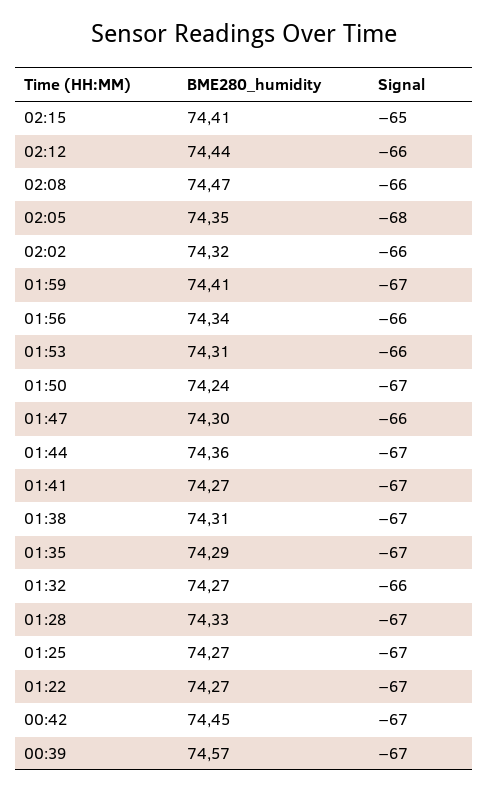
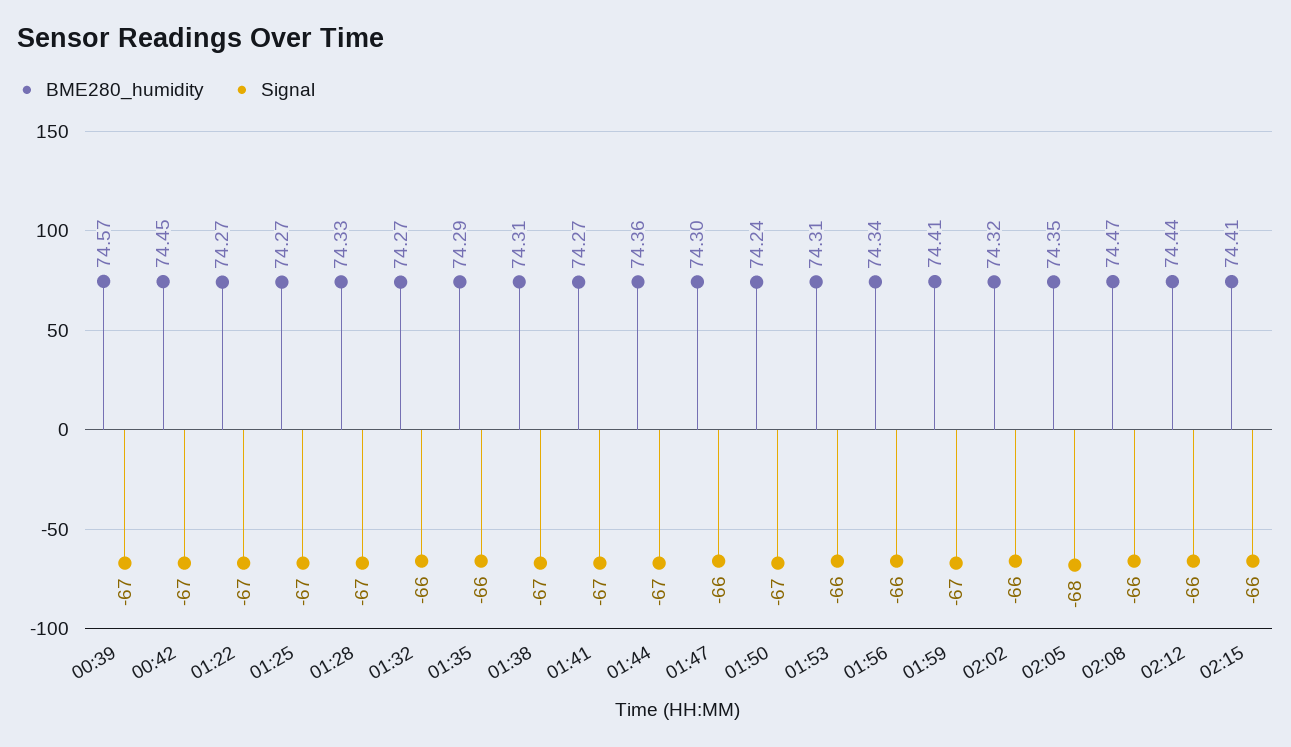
  {
    "BME280_humidity": {
      "02:15": 74.41,
      "02:12": 74.44,
      "02:08": 74.47,
      "02:05": 74.35,
      "02:02": 74.32,
      "01:59": 74.41,
      "01:56": 74.34,
      "01:53": 74.31,
      "01:50": 74.24,
      "01:47": 74.3,
      "01:44": 74.36,
      "01:41": 74.27,
      "01:38": 74.31,
      "01:35": 74.29,
      "01:32": 74.27,
      "01:28": 74.33,
      "01:25": 74.27,
      "01:22": 74.27,
      "00:42": 74.45,
      "00:39": 74.57
    },
    "Signal": {
-     "02:15": -65,
+     "02:15": -66,
      "02:12": -66,
      "02:08": -66,
      "02:05": -68,
      "02:02": -66,
      "01:59": -67,
      "01:56": -66,
      "01:53": -66,
      "01:50": -67,
      "01:47": -66,
      "01:44": -67,
      "01:41": -67,
      "01:38": -67,
-     "01:35": -67,
+     "01:35": -66,
      "01:32": -66,
      "01:28": -67,
      "01:25": -67,
      "01:22": -67,
      "00:42": -67,
      "00:39": -67
    }
  }

